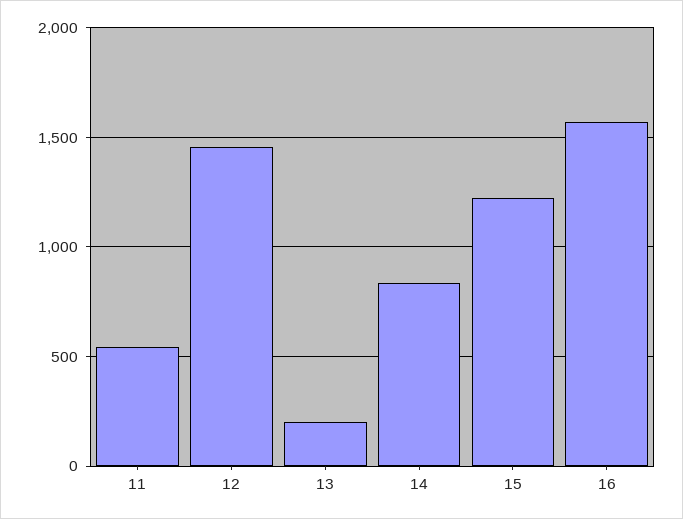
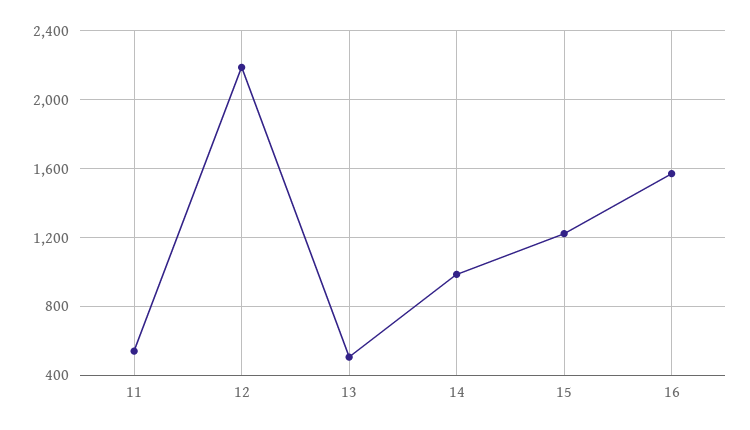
  {
    "11": 550,
-   "12": 1450,
+   "12": 2200,
-   "13": 200,
+   "13": 500,
-   "14": 850,
+   "14": 1000,
    "15": 1200,
    "16": 1550
  }

